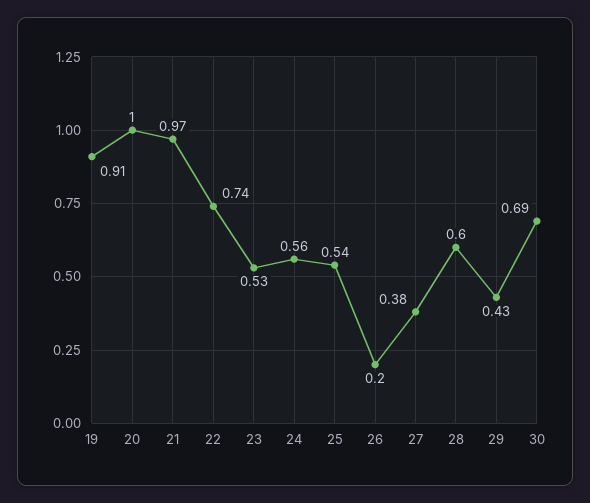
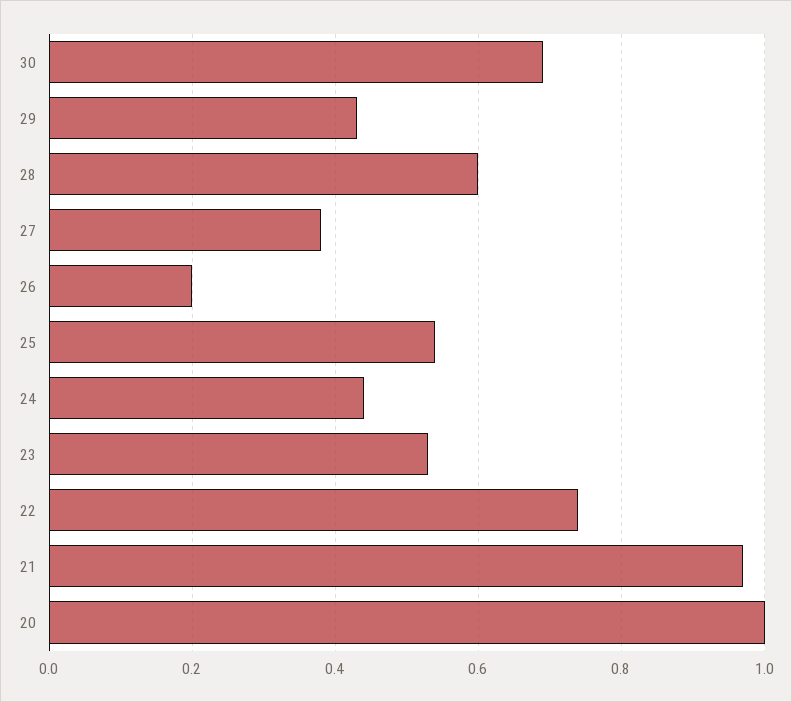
  {
-   "19": 0.91,
    "20": 1,
    "21": 0.97,
    "22": 0.74,
    "23": 0.53,
-   "24": 0.56,
+   "24": 0.45,
    "25": 0.54,
    "26": 0.2,
    "27": 0.38,
    "28": 0.6,
    "29": 0.43,
    "30": 0.69
  }

